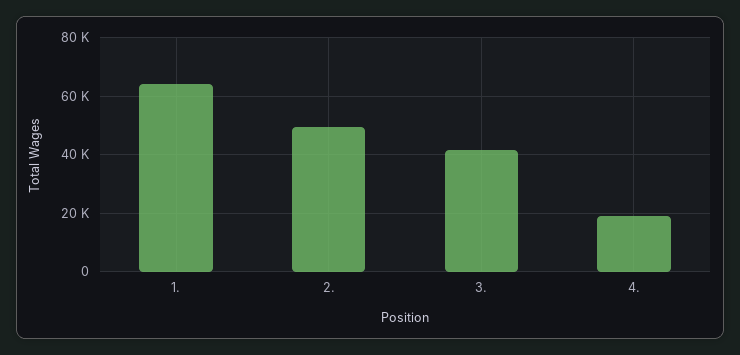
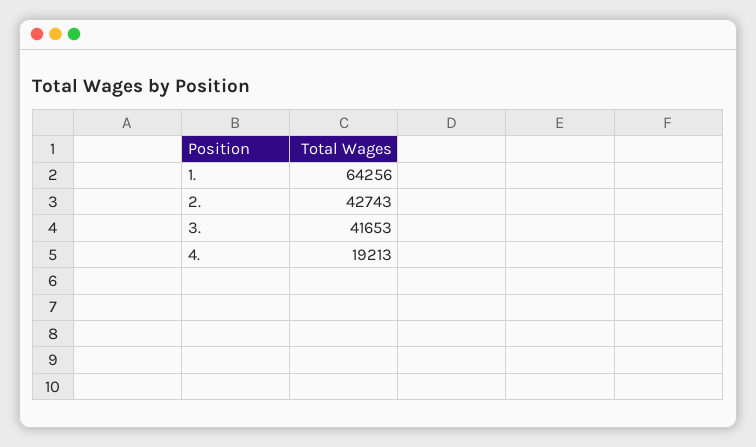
  {
    "1.": 64256,
-   "2.": 50000,
+   "2.": 42743,
    "3.": 41653,
    "4.": 19213
  }

